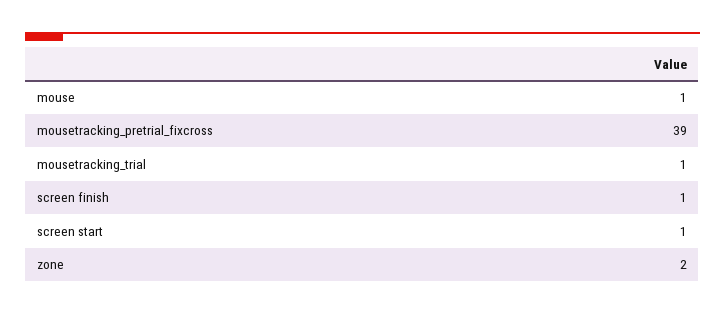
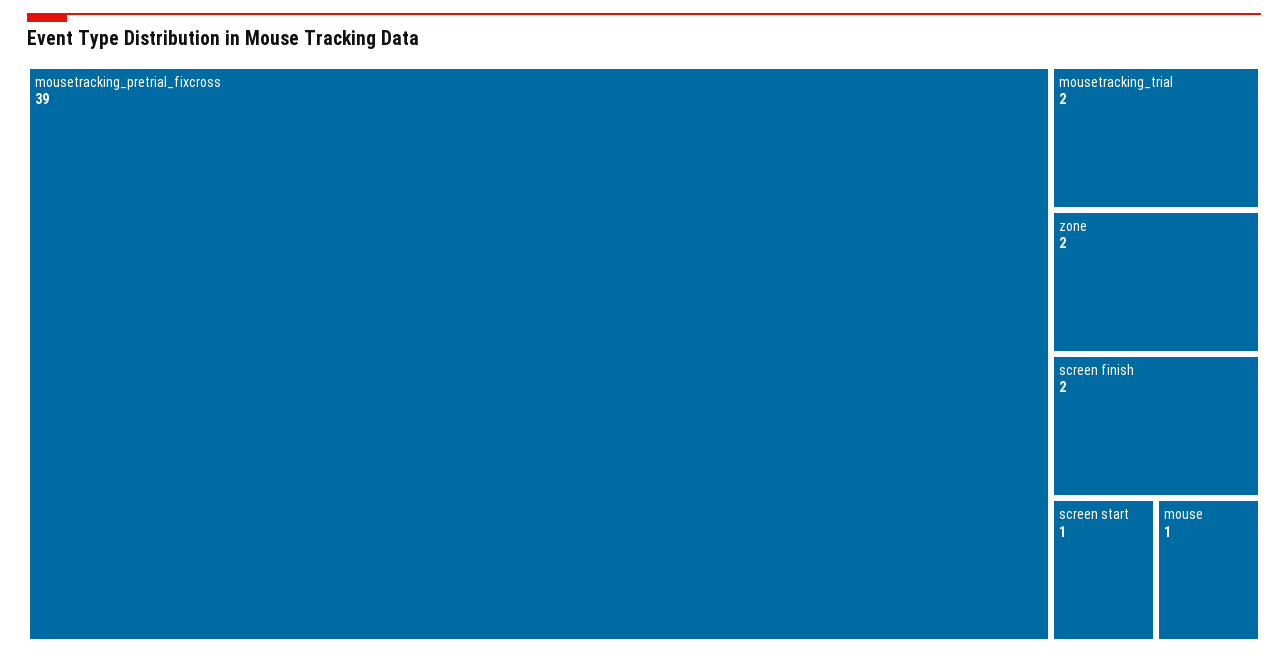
  {
    "mouse": 1,
    "mousetracking_pretrial_fixcross": 39,
-   "mousetracking_trial": 1,
+   "mousetracking_trial": 2,
-   "screen finish": 1,
+   "screen finish": 2,
    "screen start": 1,
    "zone": 2
  }

